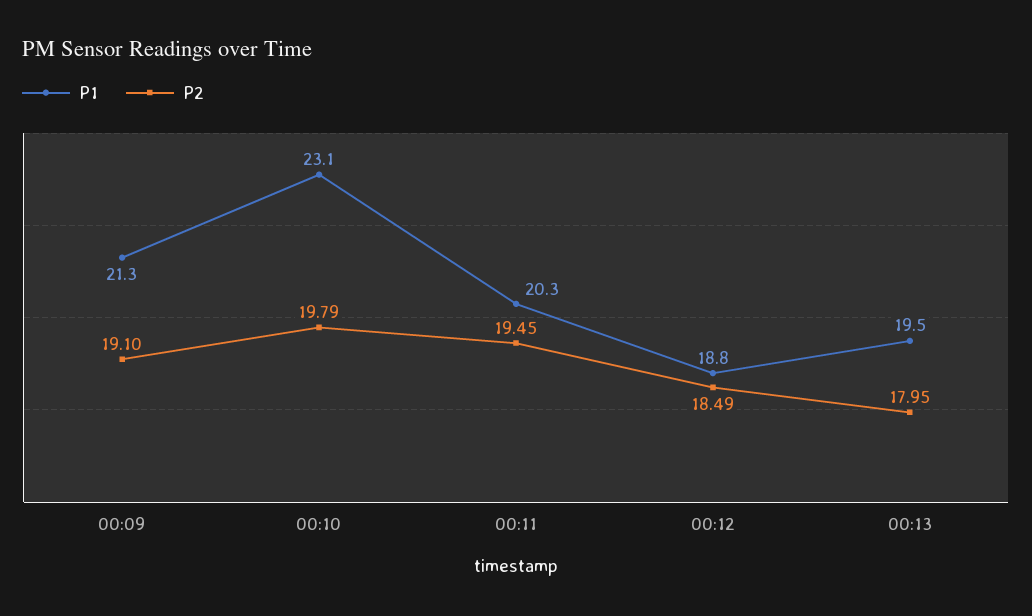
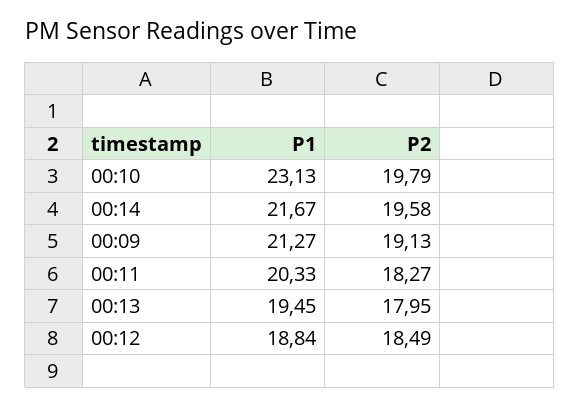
  {
    "P1": {
      "00:09": 21.27,
      "00:10": 23.13,
      "00:11": 20.33,
      "00:12": 18.84,
-     "00:13": 19.45
+     "00:13": 19.45,
+     "00:14": 21.67
    },
    "P2": {
-     "00:09": 19.1,
+     "00:09": 19.13,
      "00:10": 19.79,
-     "00:11": 19.45,
+     "00:11": 18.27,
      "00:12": 18.49,
-     "00:13": 17.95
+     "00:13": 17.95,
+     "00:14": 19.58
    }
  }

